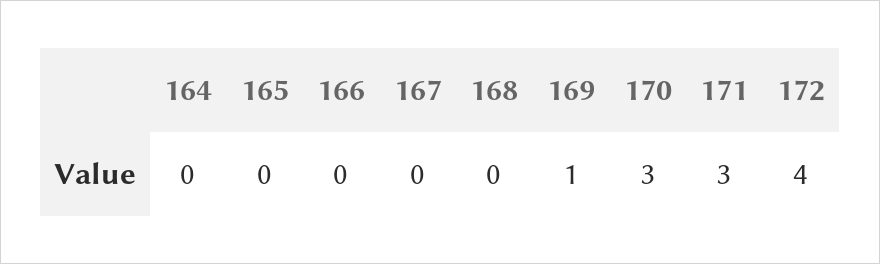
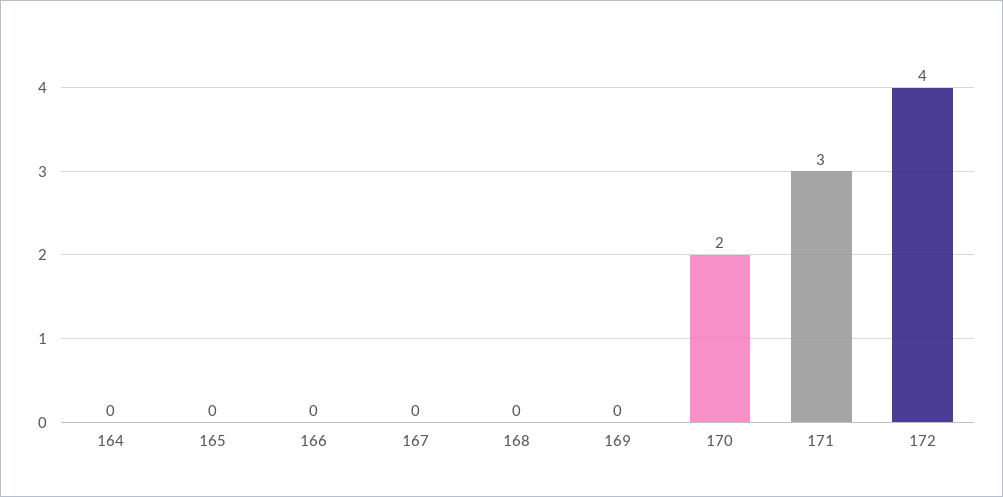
  {
    "164": 0,
    "165": 0,
    "166": 0,
    "167": 0,
    "168": 0,
-   "169": 1,
+   "169": 0,
-   "170": 3,
+   "170": 2,
    "171": 3,
    "172": 4
  }

